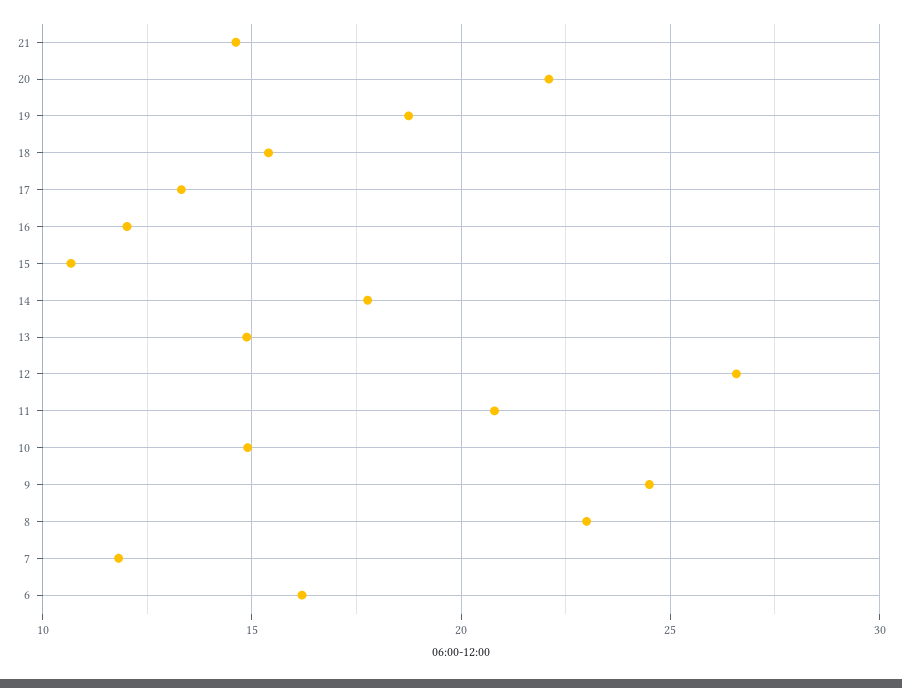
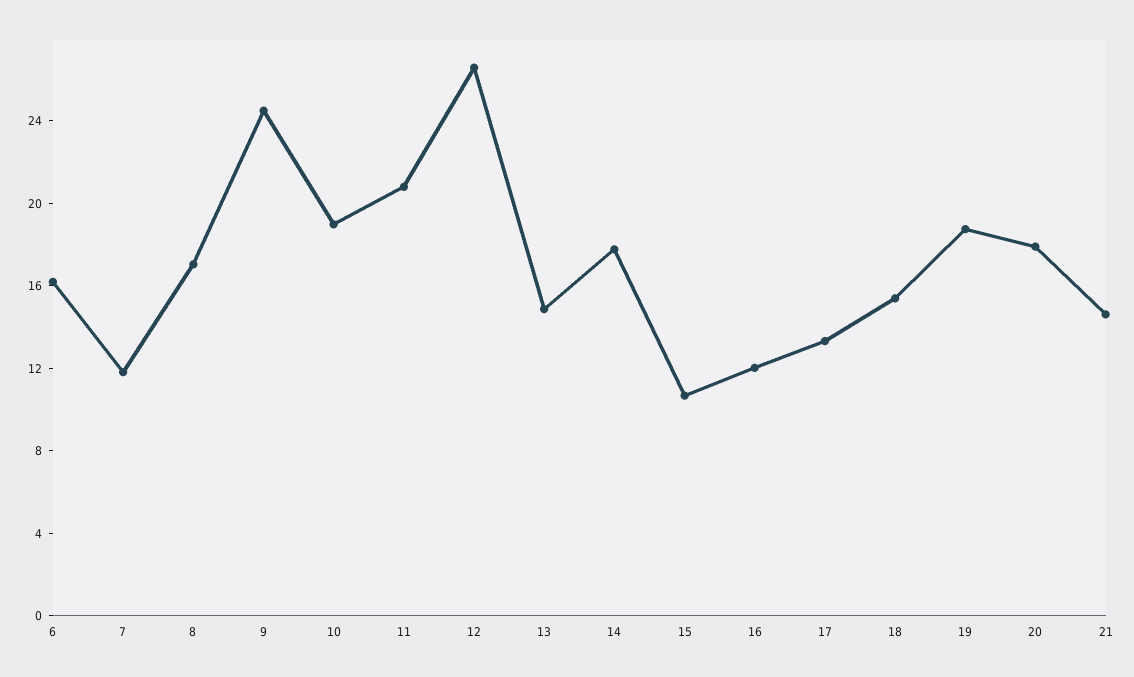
  {
    "21": 14.5,
-   "20": 22,
+   "20": 18,
    "19": 19,
    "18": 15.5,
    "17": 13.5,
    "16": 12,
    "15": 10.5,
    "14": 18,
    "13": 15,
    "12": 26.5,
    "11": 21,
-   "10": 15,
+   "10": 19,
    "9": 24.5,
-   "8": 23,
+   "8": 17,
    "7": 12,
    "6": 16
  }

